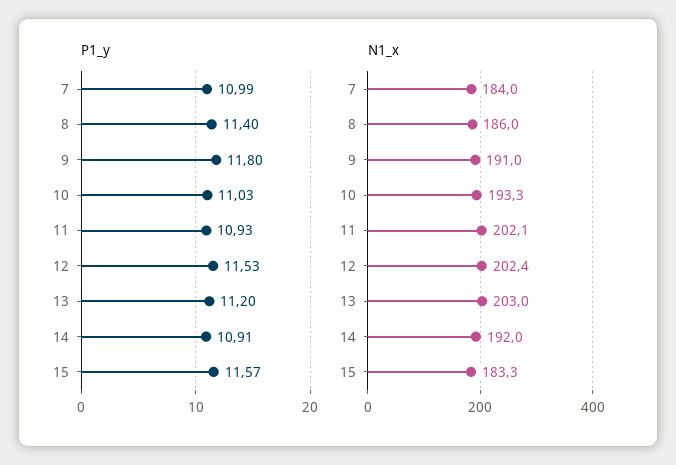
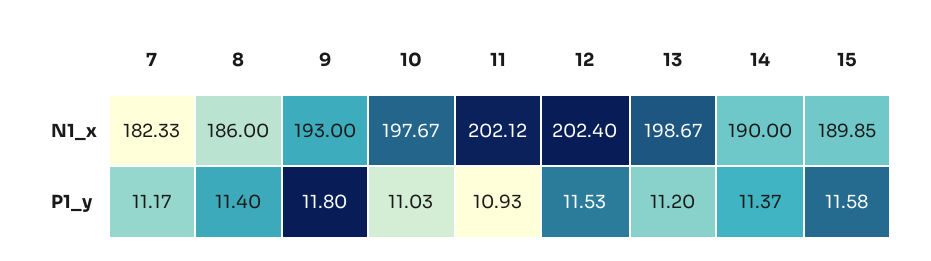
  {
    "P1_y": {
-     "7": 10.99,
+     "7": 11.17,
      "8": 11.4,
      "9": 11.8,
      "10": 11.03,
      "11": 10.93,
      "12": 11.53,
      "13": 11.2,
-     "14": 10.91,
+     "14": 11.37,
-     "15": 11.57
+     "15": 11.58
    },
    "N1_x": {
-     "7": 184,
+     "7": 182.33,
      "8": 186,
-     "9": 191,
+     "9": 193,
-     "10": 193.3,
+     "10": 197.67,
      "11": 202.12,
      "12": 202.4,
-     "13": 203,
+     "13": 198.67,
-     "14": 192,
+     "14": 190,
-     "15": 183.3
+     "15": 189.85
    }
  }

